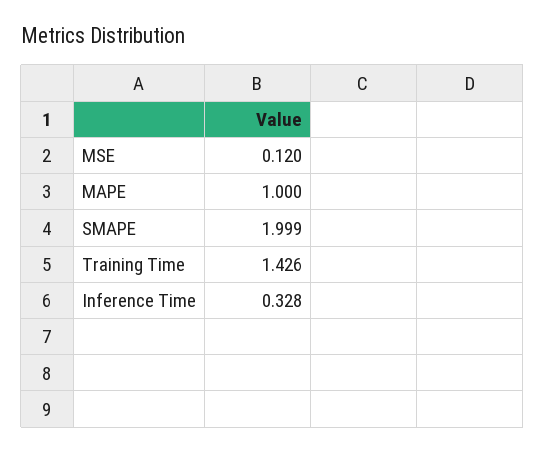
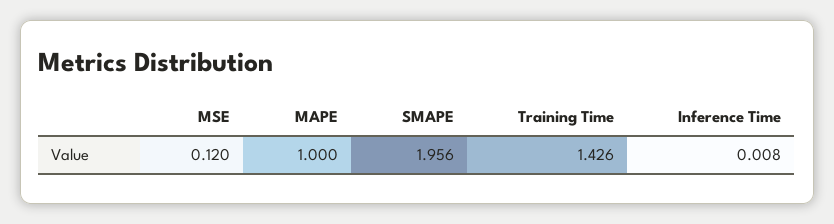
  {
    "MSE": 0.12,
    "MAPE": 1,
-   "SMAPE": 1.999,
+   "SMAPE": 1.956,
    "Training Time": 1.426,
-   "Inference Time": 0.328
+   "Inference Time": 0.008
  }

